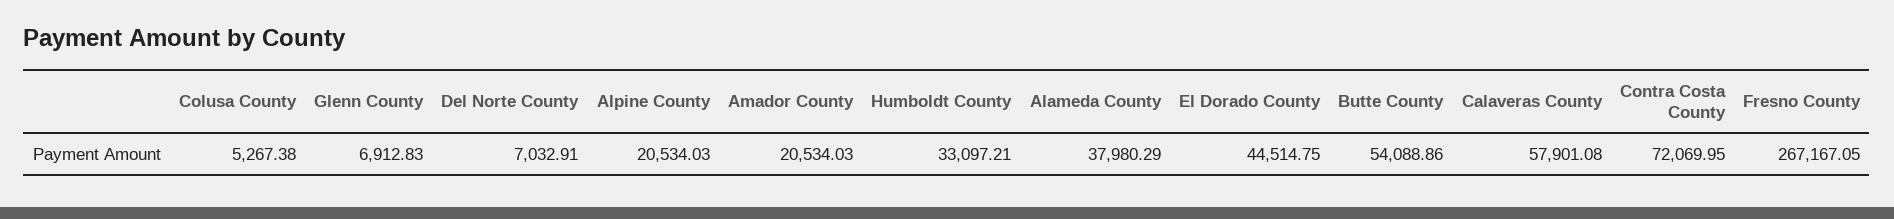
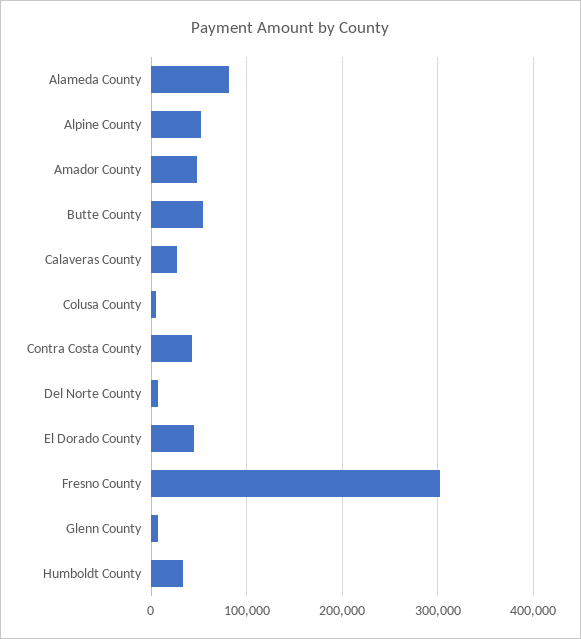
  {
    "Colusa County": 5267.38,
    "Glenn County": 6912.83,
    "Del Norte County": 7032.91,
-   "Alpine County": 20534.03,
+   "Alpine County": 50000,
-   "Amador County": 20534.03,
+   "Amador County": 50000,
    "Humboldt County": 33097.21,
-   "Alameda County": 37980.29,
+   "Alameda County": 80000,
    "El Dorado County": 44514.75,
    "Butte County": 54088.86,
-   "Calaveras County": 57901.08,
+   "Calaveras County": 30000,
-   "Contra Costa County": 72069.95,
+   "Contra Costa County": 40000,
-   "Fresno County": 267167.05
+   "Fresno County": 300000
  }

